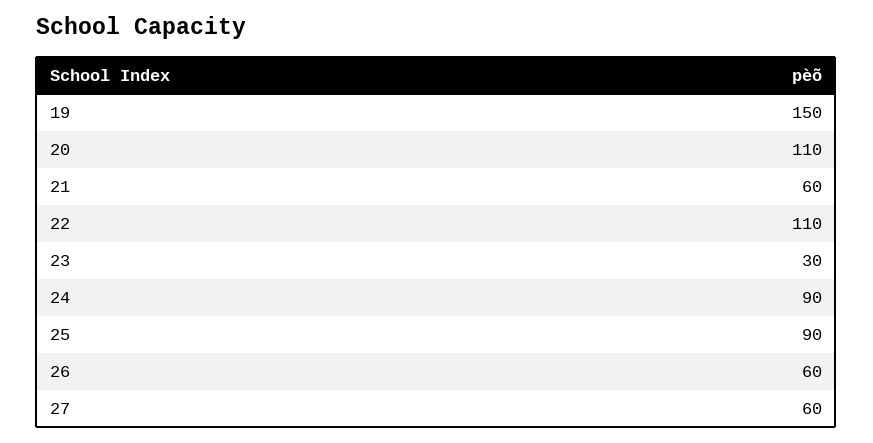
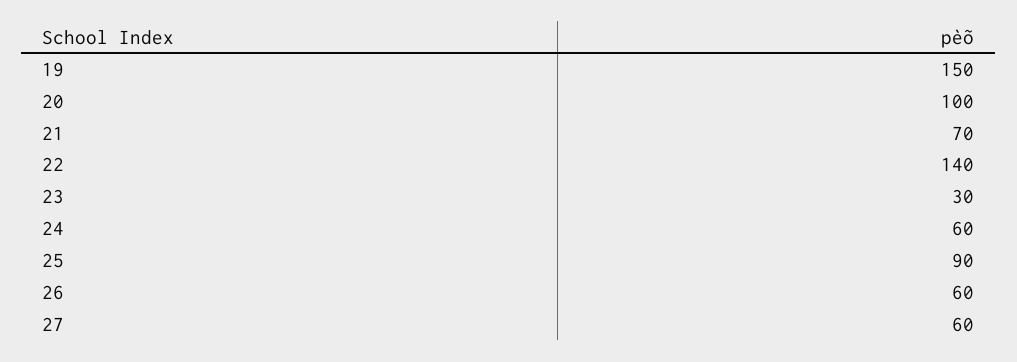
  {
    "19": 150,
-   "20": 110,
+   "20": 100,
-   "21": 60,
+   "21": 70,
-   "22": 110,
+   "22": 140,
    "23": 30,
-   "24": 90,
+   "24": 60,
    "25": 90,
    "26": 60,
    "27": 60
  }

